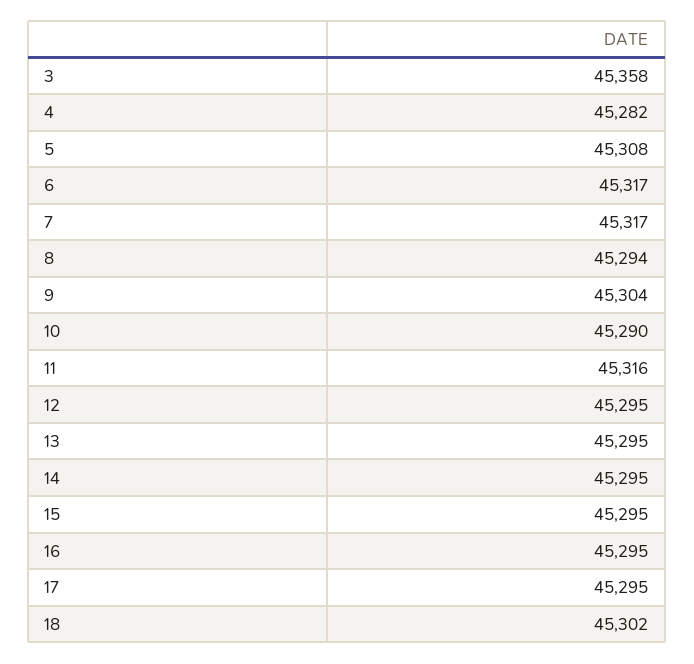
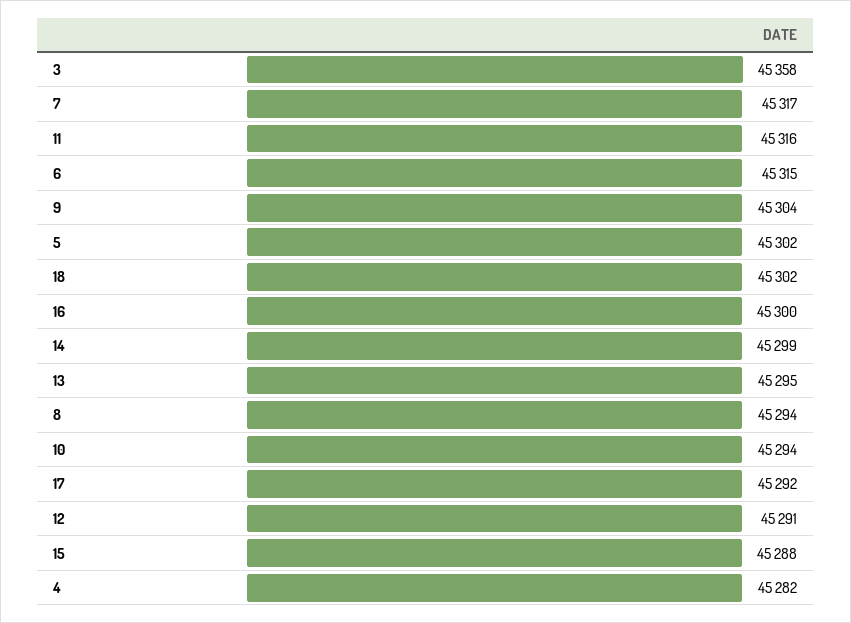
  {
    "3": 45358,
    "4": 45282,
-   "5": 45308,
+   "5": 45302,
-   "6": 45317,
+   "6": 45315,
    "7": 45317,
    "8": 45294,
    "9": 45304,
-   "10": 45290,
+   "10": 45294,
    "11": 45316,
-   "12": 45295,
+   "12": 45291,
    "13": 45295,
-   "14": 45295,
+   "14": 45299,
-   "15": 45295,
+   "15": 45288,
-   "16": 45295,
+   "16": 45300,
-   "17": 45295,
+   "17": 45292,
    "18": 45302
  }

